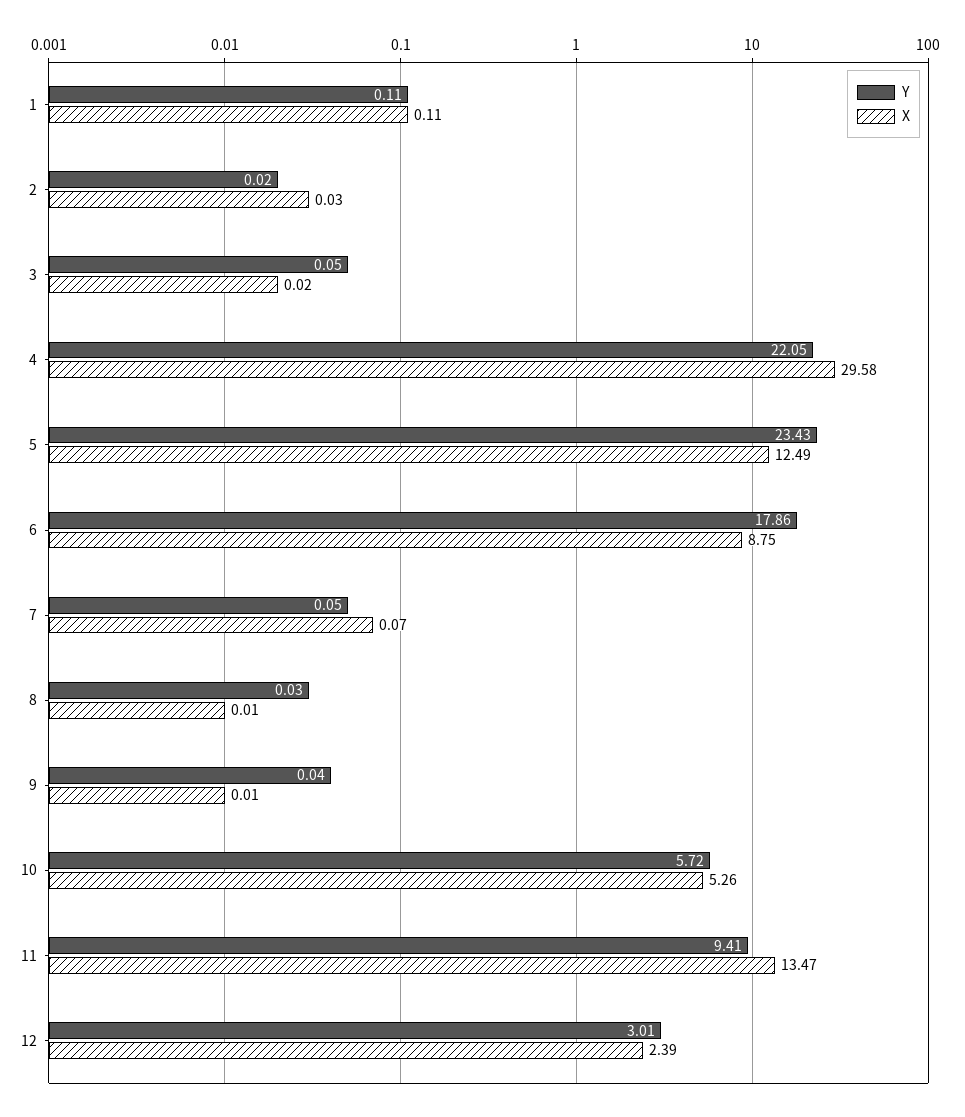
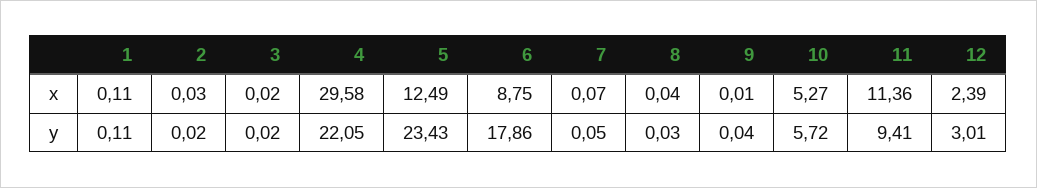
  {
    "Y": {
      "1": 0.11,
      "2": 0.02,
-     "3": 0.05,
+     "3": 0.02,
      "4": 22.05,
      "5": 23.43,
      "6": 17.86,
      "7": 0.05,
      "8": 0.03,
      "9": 0.04,
      "10": 5.72,
      "11": 9.41,
      "12": 3.01
    },
    "X": {
      "1": 0.11,
      "2": 0.03,
      "3": 0.02,
      "4": 29.58,
      "5": 12.49,
      "6": 8.75,
      "7": 0.07,
-     "8": 0.01,
+     "8": 0.04,
      "9": 0.01,
-     "10": 5.26,
+     "10": 5.27,
-     "11": 13.47,
+     "11": 11.36,
      "12": 2.39
    }
  }

